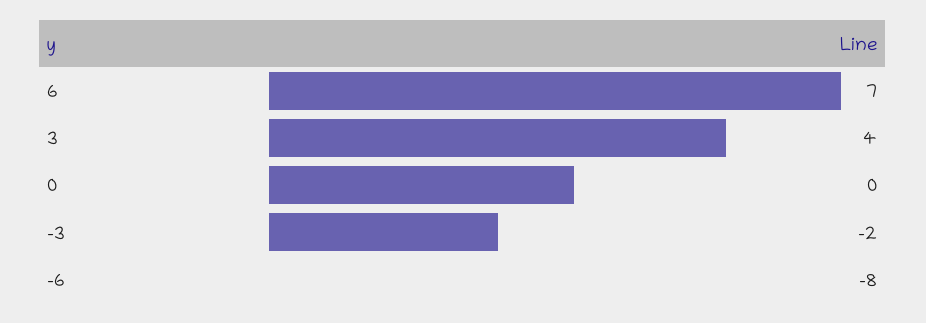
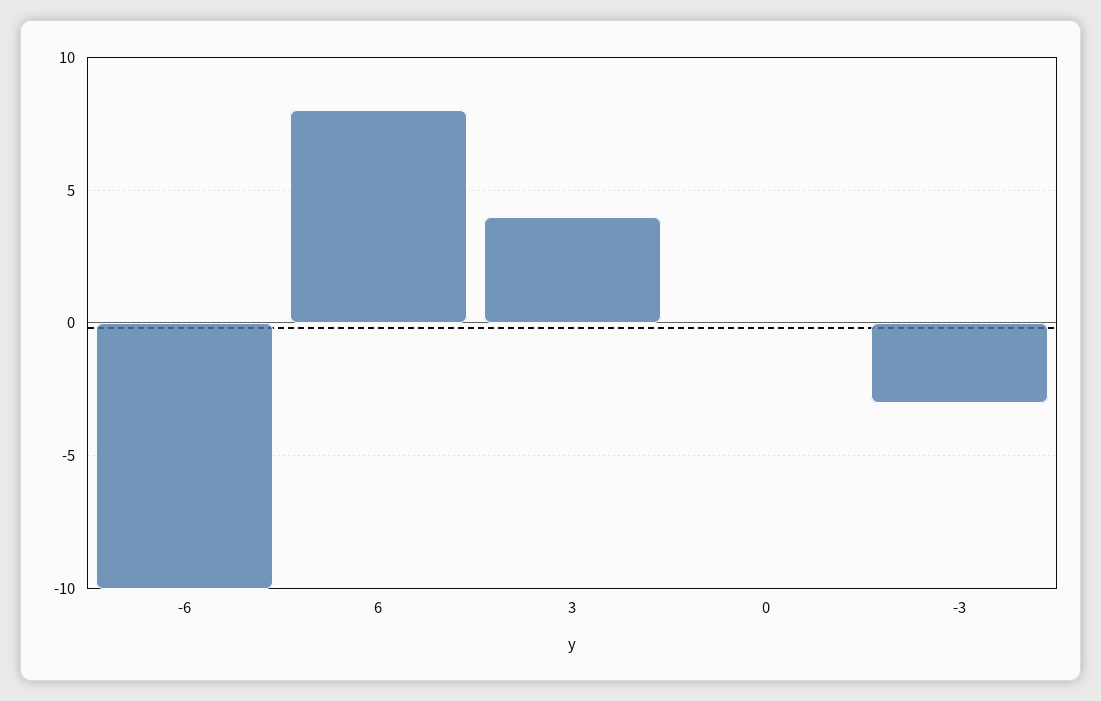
  {
-   "6": 7,
+   "6": 8,
    "3": 4,
    "0": 0,
-   "-3": -2,
+   "-3": -3,
-   "-6": -8
+   "-6": -10
  }

